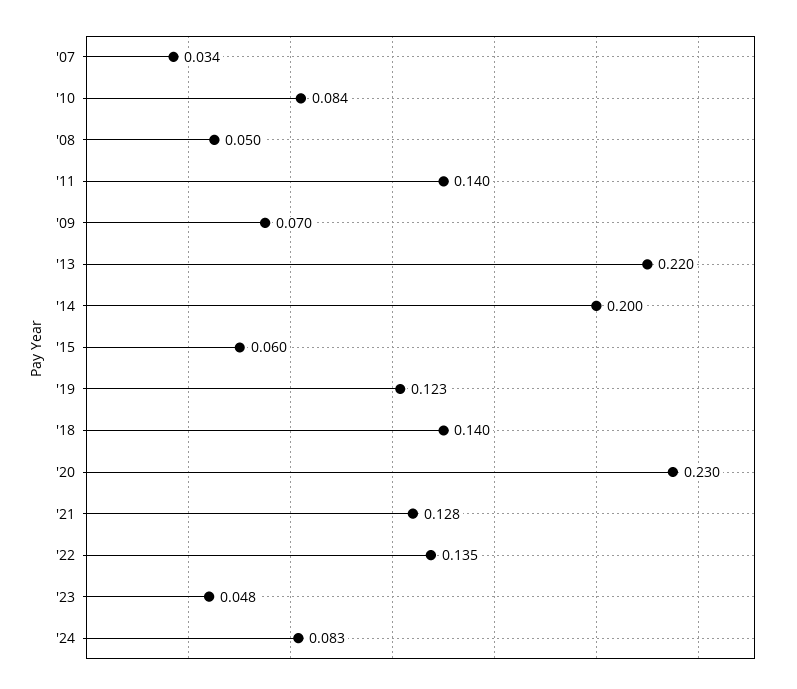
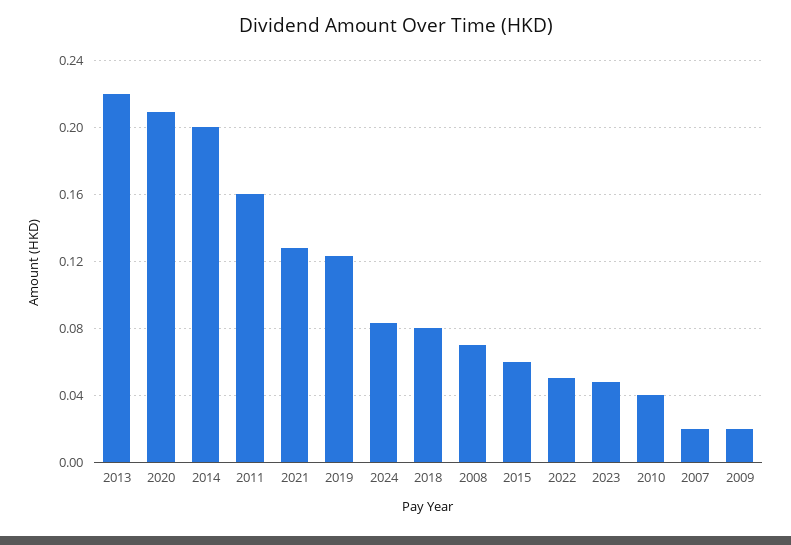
  {
-   "'07": 0.034,
+   "'07": 0.02,
-   "'10": 0.084,
+   "'10": 0.04,
-   "'08": 0.05,
+   "'08": 0.07,
-   "'11": 0.14,
+   "'11": 0.16,
-   "'09": 0.07,
+   "'09": 0.02,
    "'13": 0.22,
    "'14": 0.2,
    "'15": 0.06,
    "'19": 0.123,
-   "'18": 0.14,
+   "'18": 0.08,
-   "'20": 0.23,
+   "'20": 0.21,
    "'21": 0.128,
-   "'22": 0.135,
+   "'22": 0.05,
    "'23": 0.048,
    "'24": 0.083
  }

